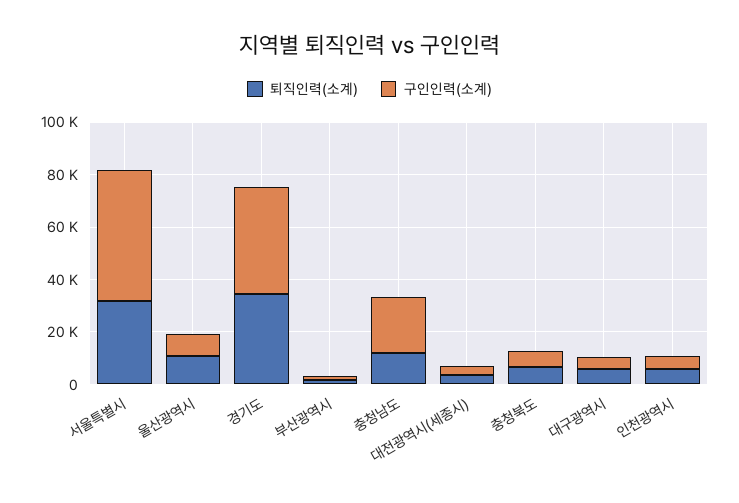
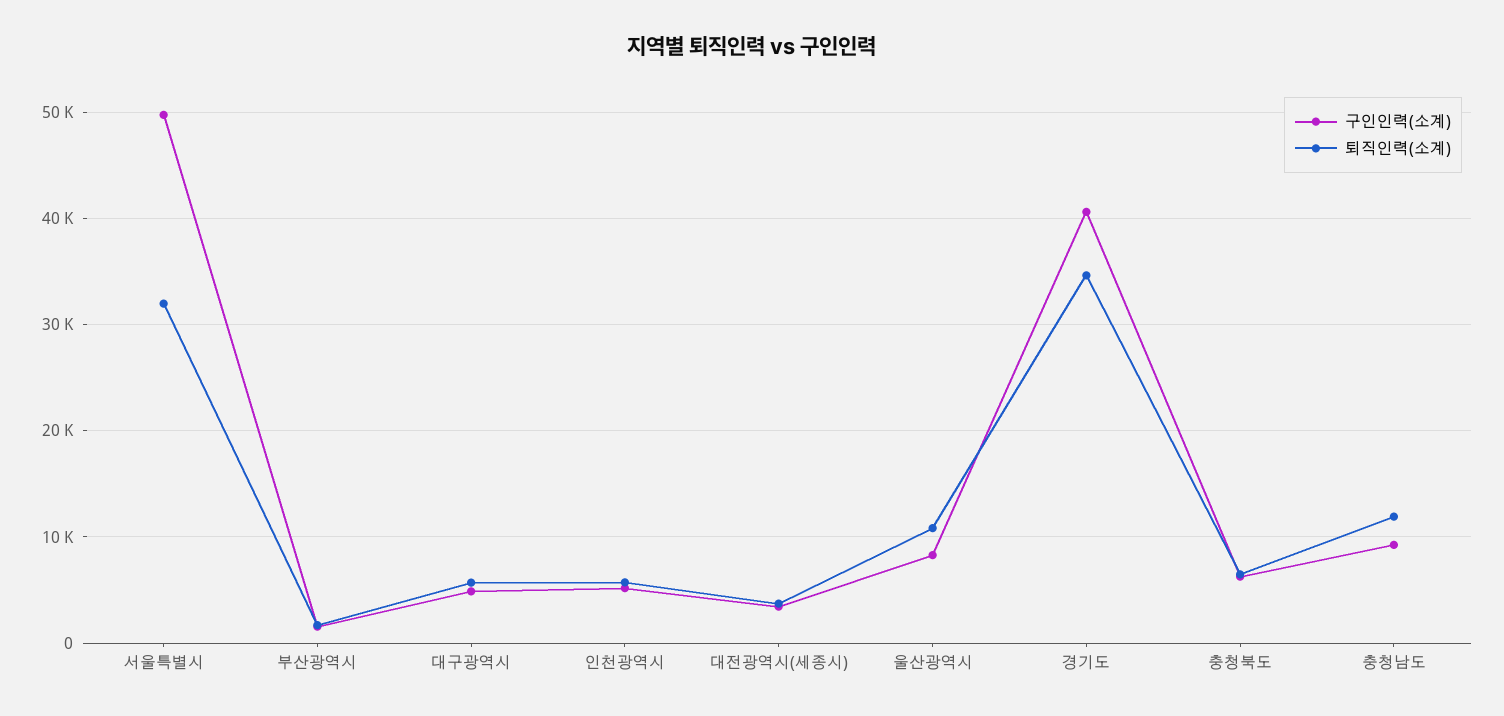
  {
    "퇴직인력(소계)": {
      "서울특별시": 32000,
      "울산광역시": 11000,
      "경기도": 35000,
      "부산광역시": 2000,
      "충청남도": 12000,
      "대전광역시(세종시)": 4000,
      "충청북도": 6000,
      "대구광역시": 6000,
      "인천광역시": 6000
    },
    "구인인력(소계)": {
      "서울특별시": 50000,
      "울산광역시": 8000,
      "경기도": 41000,
      "부산광역시": 2000,
-     "충청남도": 20000,
+     "충청남도": 9000,
      "대전광역시(세종시)": 3000,
      "충청북도": 6000,
      "대구광역시": 5000,
      "인천광역시": 5000
    }
  }

